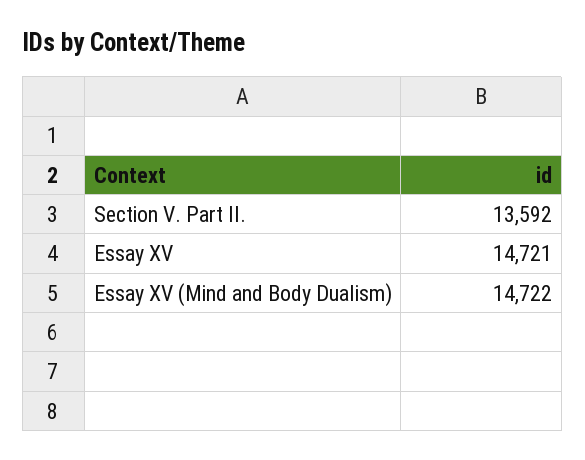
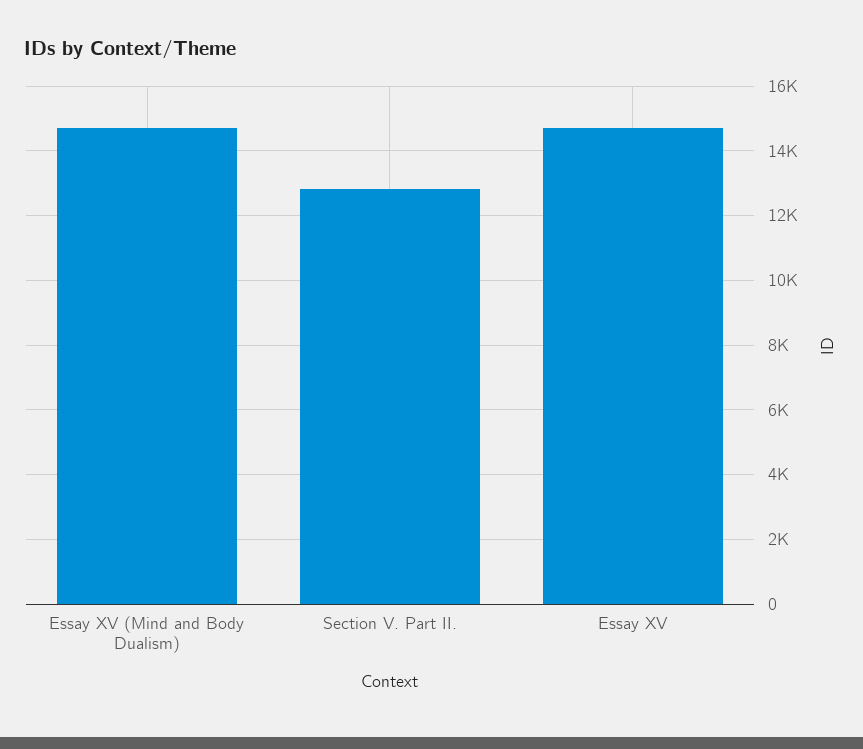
  {
-   "Section V. Part II.": 13592,
+   "Section V. Part II.": 12800,
    "Essay XV": 14721,
    "Essay XV (Mind and Body Dualism)": 14722
  }

